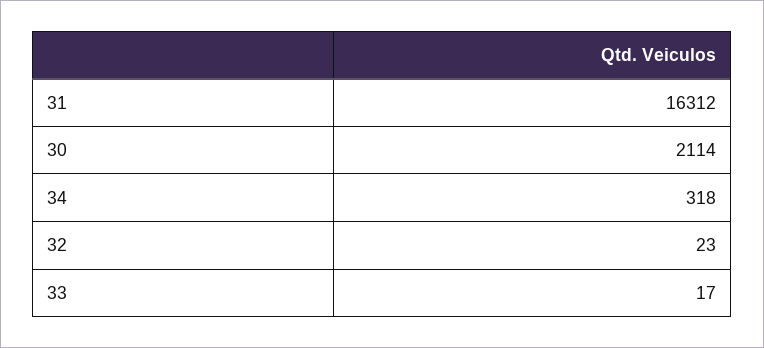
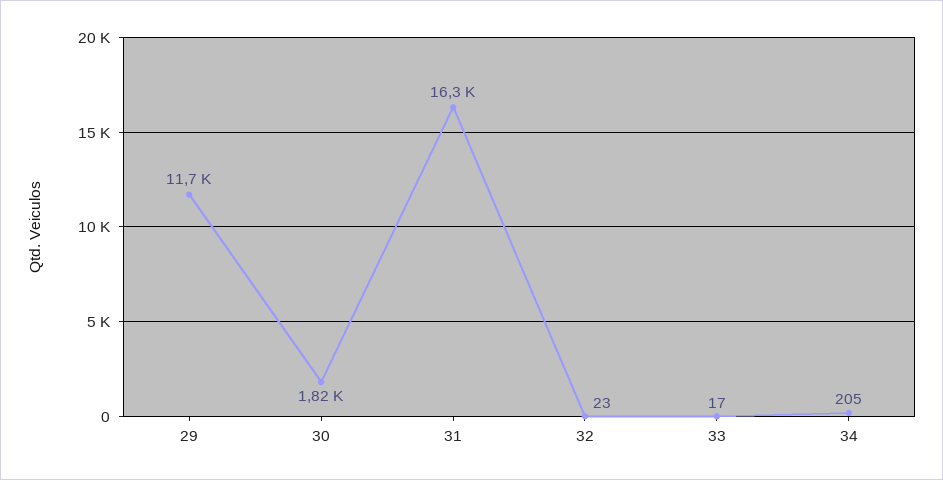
  {
    "31": 16312,
-   "30": 2114,
+   "30": 1820,
-   "34": 318,
+   "34": 205,
    "32": 23,
-   "33": 17
+   "33": 17,
+   "29": 11700
  }

